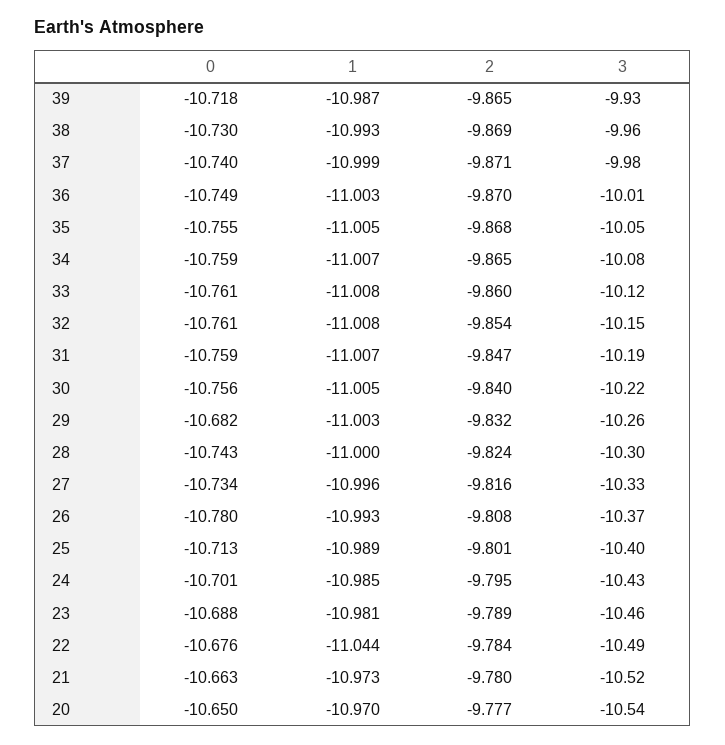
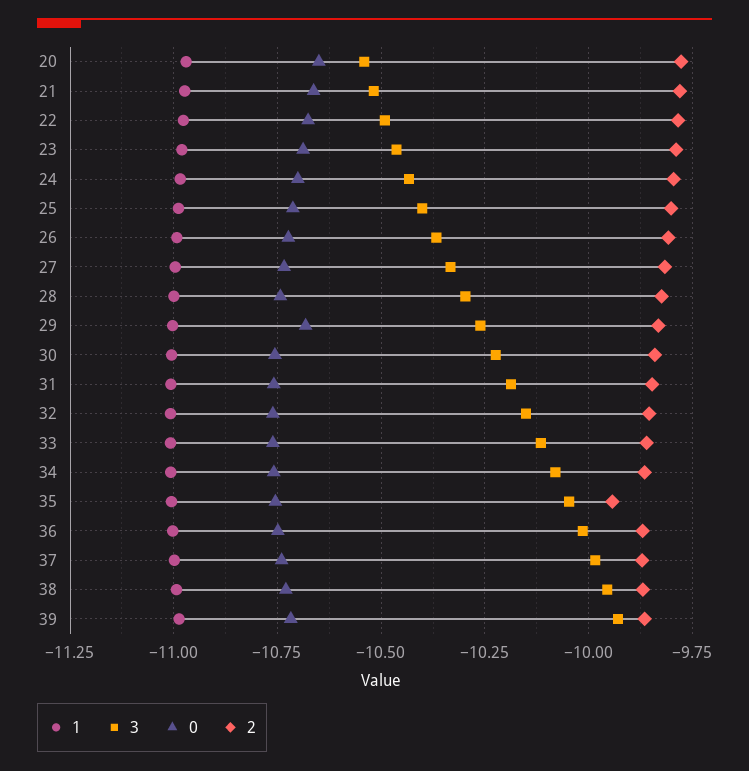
  {
    "0": {
      "39": -10.718,
      "38": -10.73,
      "37": -10.74,
      "36": -10.749,
      "35": -10.755,
      "34": -10.759,
      "33": -10.761,
      "32": -10.761,
      "31": -10.759,
      "30": -10.756,
      "29": -10.682,
      "28": -10.743,
      "27": -10.734,
-     "26": -10.78,
+     "26": -10.725,
      "25": -10.713,
      "24": -10.701,
      "23": -10.688,
      "22": -10.676,
      "21": -10.663,
      "20": -10.65
    },
    "1": {
      "39": -10.987,
      "38": -10.993,
      "37": -10.999,
      "36": -11.003,
      "35": -11.005,
      "34": -11.007,
      "33": -11.008,
      "32": -11.008,
      "31": -11.007,
      "30": -11.005,
      "29": -11.003,
      "28": -11,
      "27": -10.996,
      "26": -10.993,
      "25": -10.989,
      "24": -10.985,
      "23": -10.981,
-     "22": -11.044,
+     "22": -10.975,
      "21": -10.973,
      "20": -10.97
    },
    "2": {
      "39": -9.865,
      "38": -9.869,
      "37": -9.871,
      "36": -9.87,
-     "35": -9.868,
+     "35": -9.95,
      "34": -9.865,
      "33": -9.86,
      "32": -9.854,
      "31": -9.847,
      "30": -9.84,
      "29": -9.832,
      "28": -9.824,
      "27": -9.816,
      "26": -9.808,
      "25": -9.801,
      "24": -9.795,
      "23": -9.789,
      "22": -9.784,
      "21": -9.78,
      "20": -9.777
    },
    "3": {
      "39": -9.93,
      "38": -9.96,
      "37": -9.98,
      "36": -10.01,
      "35": -10.05,
      "34": -10.08,
      "33": -10.12,
      "32": -10.15,
      "31": -10.19,
      "30": -10.22,
      "29": -10.26,
      "28": -10.3,
      "27": -10.33,
      "26": -10.37,
      "25": -10.4,
      "24": -10.43,
      "23": -10.46,
      "22": -10.49,
      "21": -10.52,
      "20": -10.54
    }
  }

